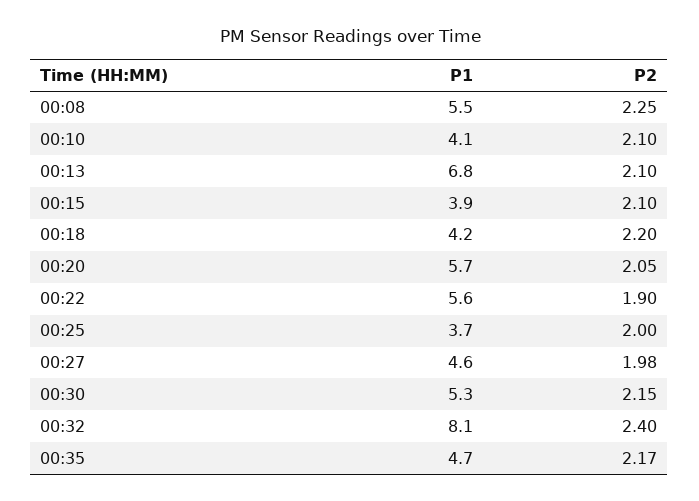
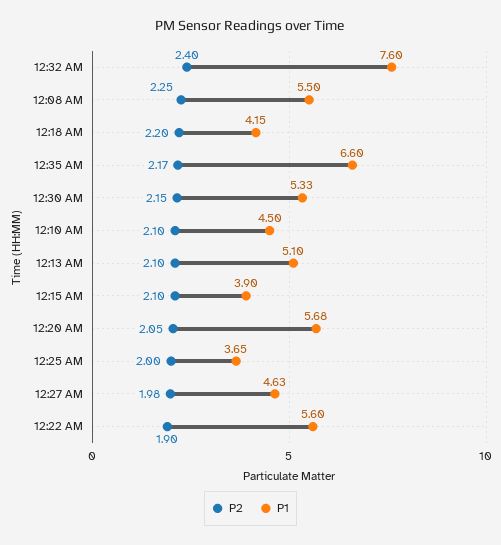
  {
    "P1": {
      "00:08": 5.5,
-     "00:10": 4.1,
+     "00:10": 4.5,
-     "00:13": 6.8,
+     "00:13": 5.1,
      "00:15": 3.9,
      "00:18": 4.15,
      "00:20": 5.68,
      "00:22": 5.6,
      "00:25": 3.65,
      "00:27": 4.63,
      "00:30": 5.33,
-     "00:32": 8.1,
+     "00:32": 7.6,
-     "00:35": 4.7
+     "00:35": 6.6
    },
    "P2": {
      "00:08": 2.25,
      "00:10": 2.1,
      "00:13": 2.1,
      "00:15": 2.1,
      "00:18": 2.2,
      "00:20": 2.05,
      "00:22": 1.9,
      "00:25": 2,
      "00:27": 1.98,
      "00:30": 2.15,
      "00:32": 2.4,
      "00:35": 2.17
    }
  }

